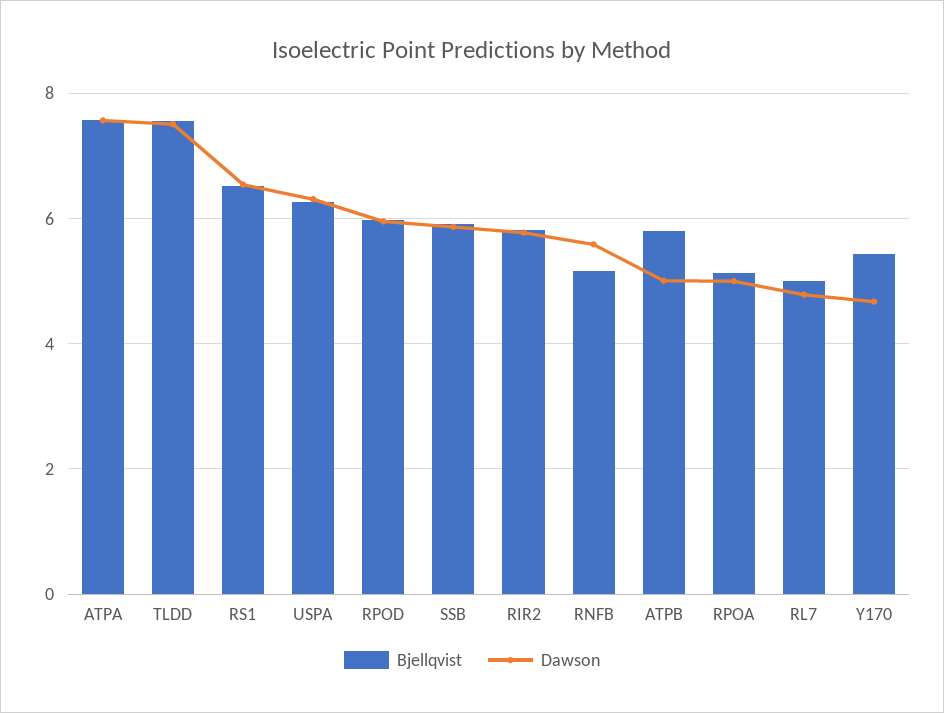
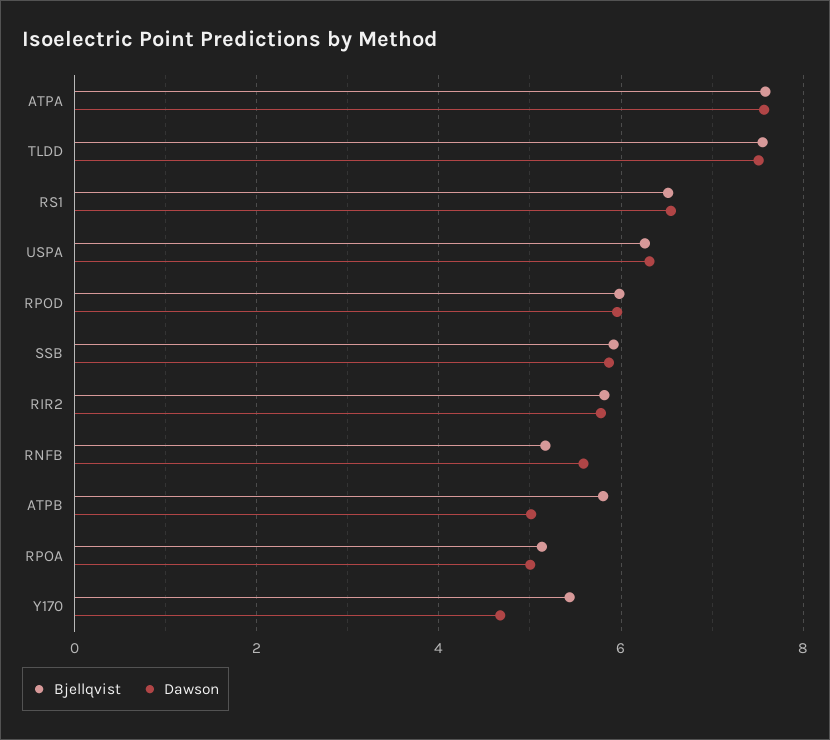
  {
    "Bjellqvist": {
      "ATPA": 7.6,
      "TLDD": 7.6,
      "RS1": 6.6,
      "USPA": 6.2,
      "RPOD": 6,
      "SSB": 6,
      "RIR2": 5.8,
      "RNFB": 5.2,
      "ATPB": 5.8,
      "RPOA": 5.2,
-     "RL7": 5,
      "Y170": 5.4
    },
    "Dawson": {
      "ATPA": 7.6,
      "TLDD": 7.6,
      "RS1": 6.6,
      "USPA": 6.4,
      "RPOD": 6,
      "SSB": 5.8,
      "RIR2": 5.8,
      "RNFB": 5.6,
      "ATPB": 5,
      "RPOA": 5,
-     "RL7": 4.8,
      "Y170": 4.6
    }
  }

